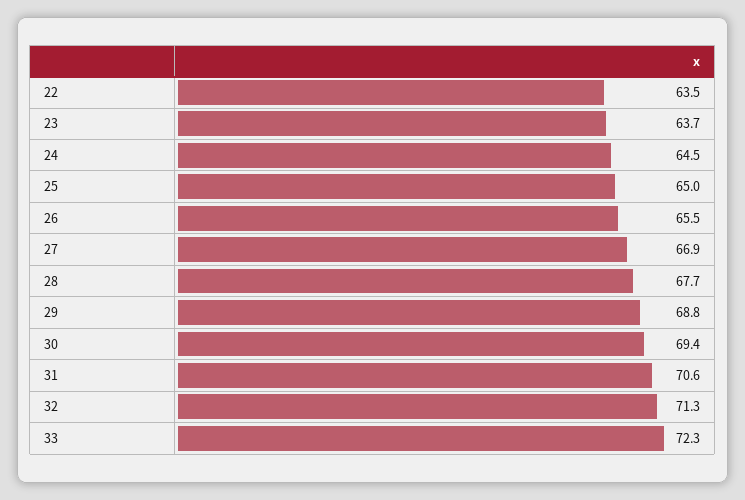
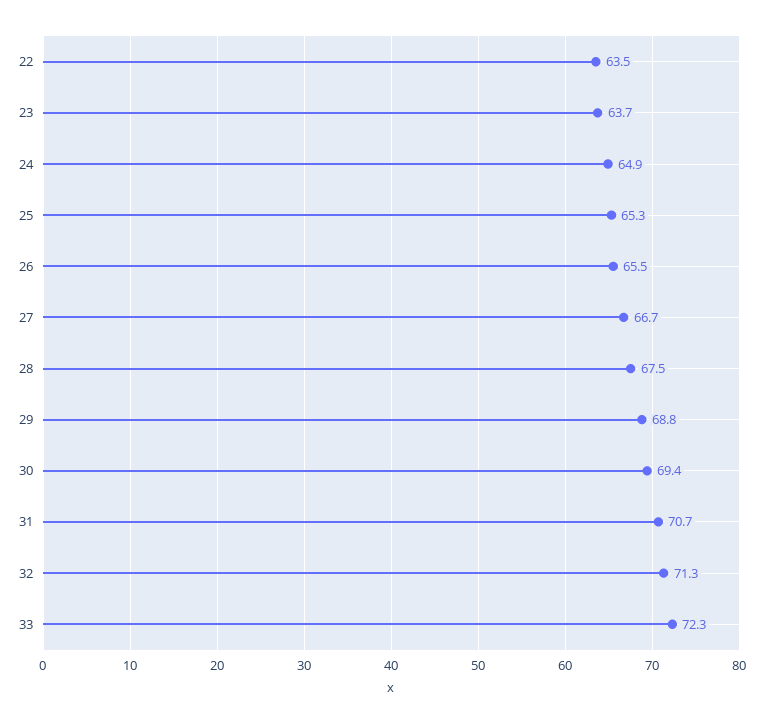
  {
    "22": 63.5,
    "23": 63.7,
-   "24": 64.5,
+   "24": 64.9,
-   "25": 65,
+   "25": 65.3,
    "26": 65.5,
-   "27": 66.9,
+   "27": 66.7,
-   "28": 67.7,
+   "28": 67.5,
    "29": 68.8,
    "30": 69.4,
-   "31": 70.6,
+   "31": 70.7,
    "32": 71.3,
    "33": 72.3
  }

